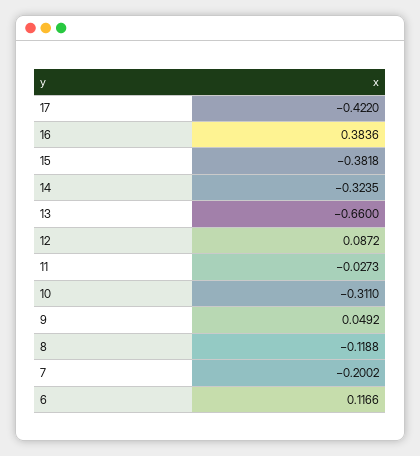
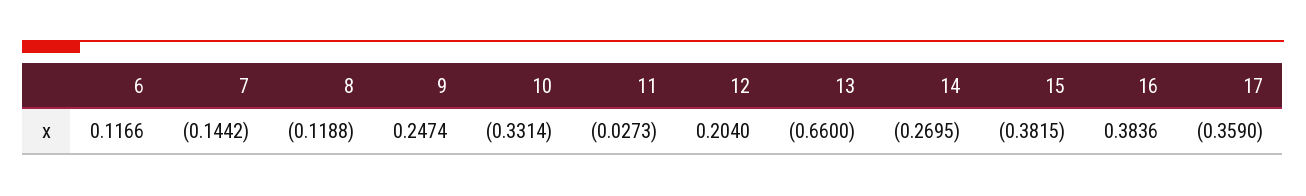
  {
-   "17": -0.422,
+   "17": -0.359,
    "16": 0.3836,
-   "15": -0.3818,
+   "15": -0.3815,
-   "14": -0.3235,
+   "14": -0.2695,
    "13": -0.66,
-   "12": 0.0872,
+   "12": 0.204,
    "11": -0.0273,
-   "10": -0.311,
+   "10": -0.3314,
-   "9": 0.0492,
+   "9": 0.2474,
    "8": -0.1188,
-   "7": -0.2002,
+   "7": -0.1442,
    "6": 0.1166
  }

